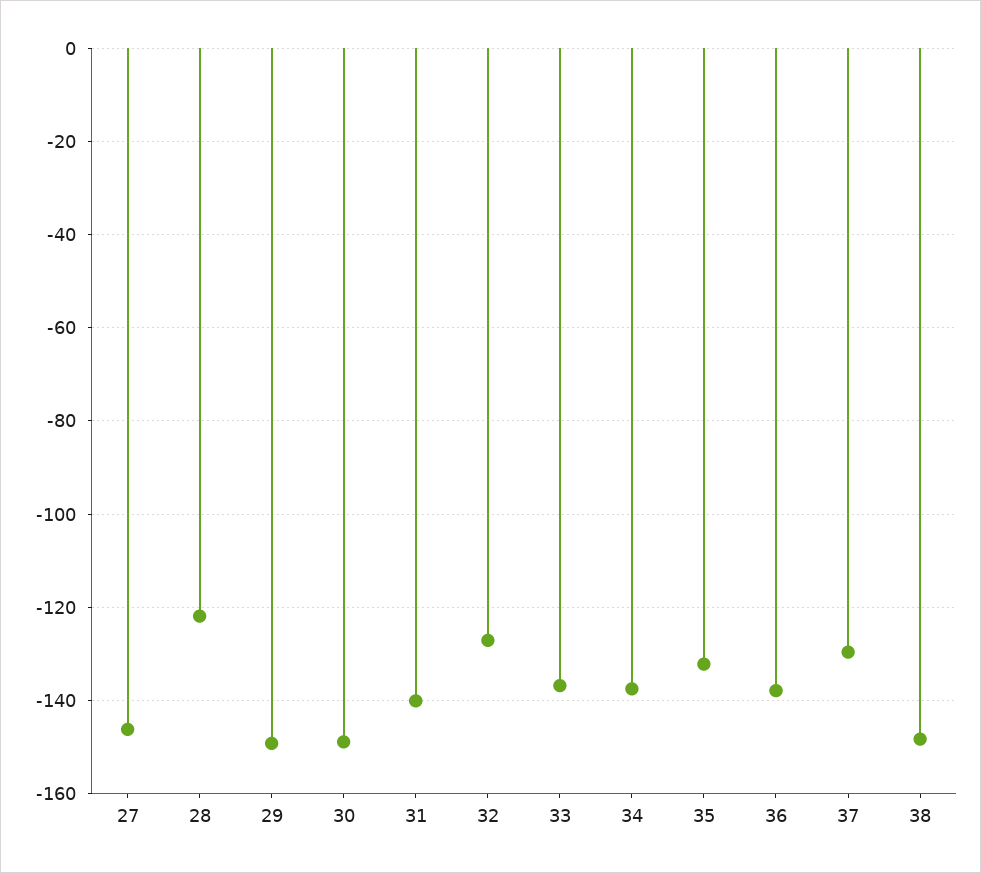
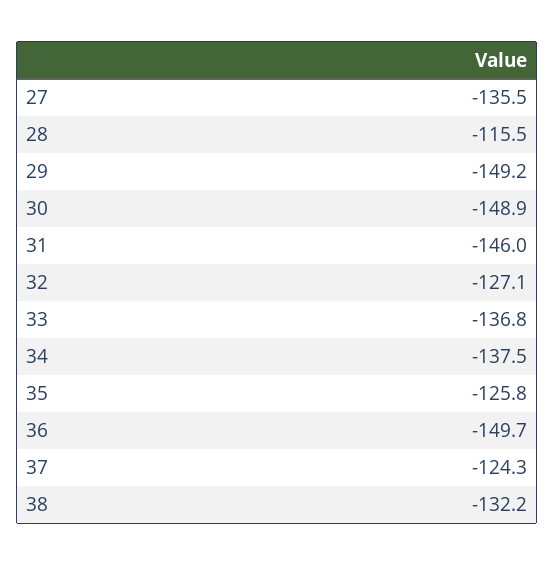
  {
-   "27": -146,
+   "27": -135.5,
-   "28": -122,
+   "28": -115.5,
    "29": -149.2,
    "30": -148.9,
-   "31": -140,
+   "31": -146,
    "32": -127.1,
    "33": -136.8,
    "34": -137.5,
-   "35": -132,
+   "35": -125.8,
-   "36": -138,
+   "36": -149.7,
-   "37": -130,
+   "37": -124.3,
-   "38": -148
+   "38": -132.2
  }

